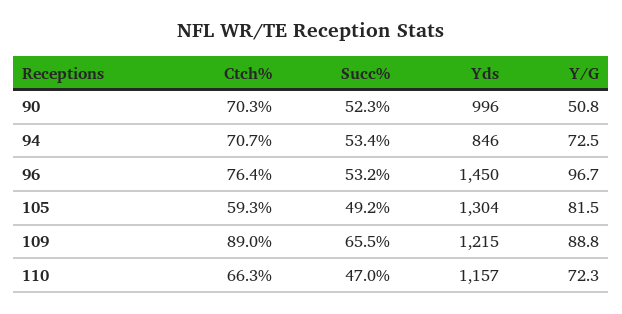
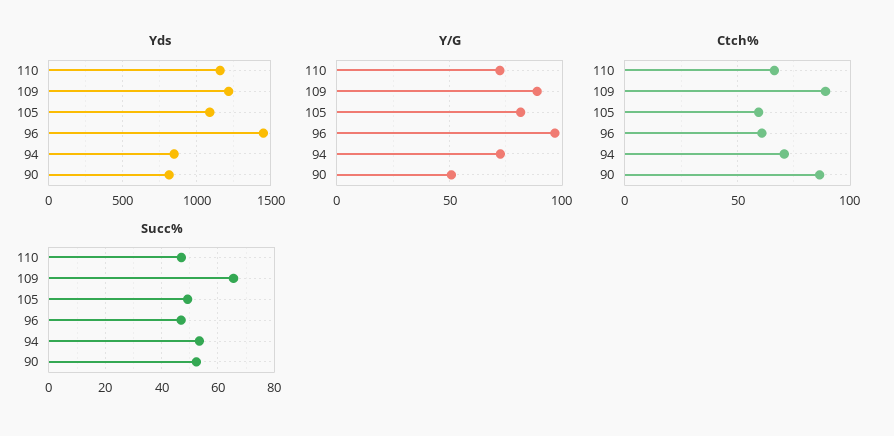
  {
    "Ctch%": {
-     "90": 70.3,
+     "90": 85,
      "94": 70.7,
-     "96": 76.4,
+     "96": 60,
      "105": 59.3,
      "109": 89,
      "110": 66.3
    },
    "Succ%": {
      "90": 52.3,
      "94": 53.4,
-     "96": 53.2,
+     "96": 47.5,
      "105": 49.2,
      "109": 65.5,
      "110": 47
    },
    "Yds": {
-     "90": 996,
+     "90": 800,
      "94": 846,
      "96": 1450,
-     "105": 1304,
+     "105": 1100,
      "109": 1215,
      "110": 1157
    },
    "Y/G": {
      "90": 50.8,
      "94": 72.5,
      "96": 96.7,
      "105": 81.5,
      "109": 88.8,
      "110": 72.3
    }
  }

